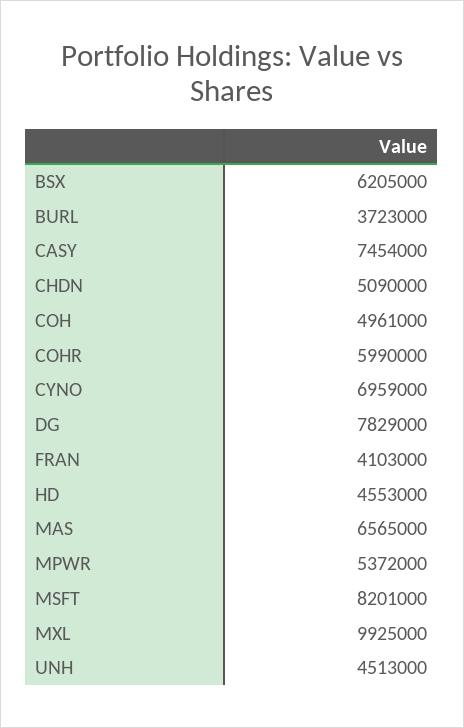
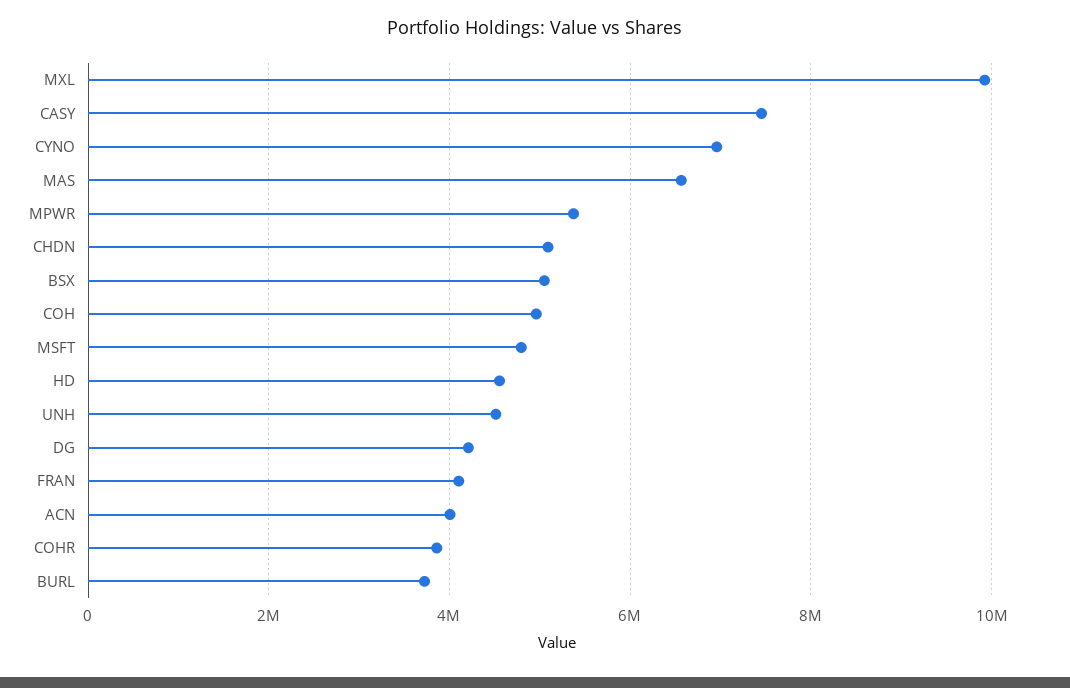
  {
-   "BSX": 6205000,
+   "BSX": 5000000,
    "BURL": 3723000,
    "CASY": 7454000,
    "CHDN": 5090000,
    "COH": 4961000,
-   "COHR": 5990000,
+   "COHR": 3800000,
    "CYNO": 6959000,
-   "DG": 7829000,
+   "DG": 4200000,
    "FRAN": 4103000,
    "HD": 4553000,
    "MAS": 6565000,
    "MPWR": 5372000,
-   "MSFT": 8201000,
+   "MSFT": 4800000,
    "MXL": 9925000,
-   "UNH": 4513000
+   "UNH": 4513000,
+   "ACN": 4000000
  }

